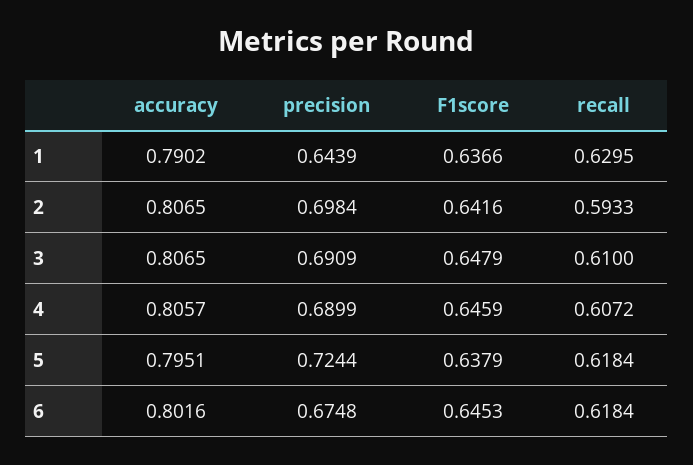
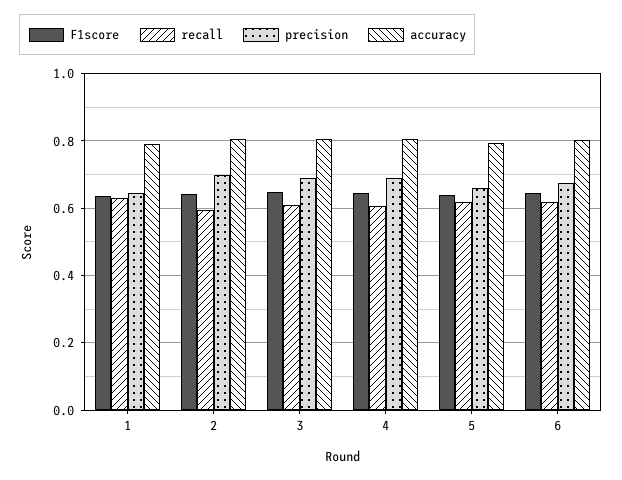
  {
    "accuracy": {
      "1": 0.7902,
      "2": 0.8065,
      "3": 0.8065,
      "4": 0.8057,
      "5": 0.7951,
      "6": 0.8016
    },
    "precision": {
      "1": 0.6439,
      "2": 0.6984,
      "3": 0.6909,
      "4": 0.6899,
-     "5": 0.7244,
+     "5": 0.66,
      "6": 0.6748
    },
    "F1score": {
      "1": 0.6366,
      "2": 0.6416,
      "3": 0.6479,
      "4": 0.6459,
      "5": 0.6379,
      "6": 0.6453
    },
    "recall": {
      "1": 0.6295,
      "2": 0.5933,
      "3": 0.61,
      "4": 0.6072,
      "5": 0.6184,
      "6": 0.6184
    }
  }

